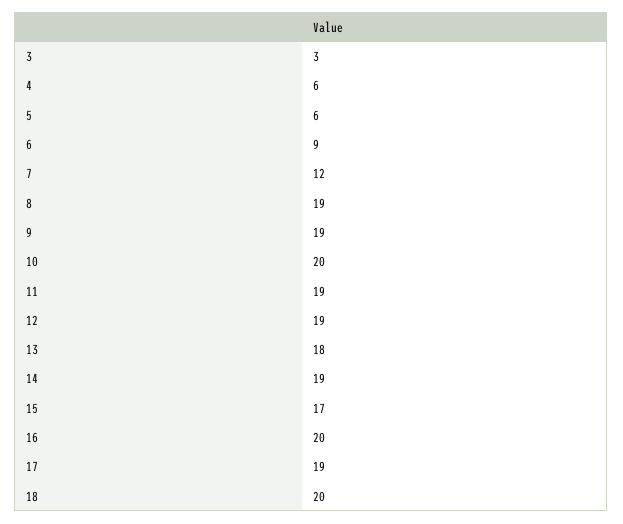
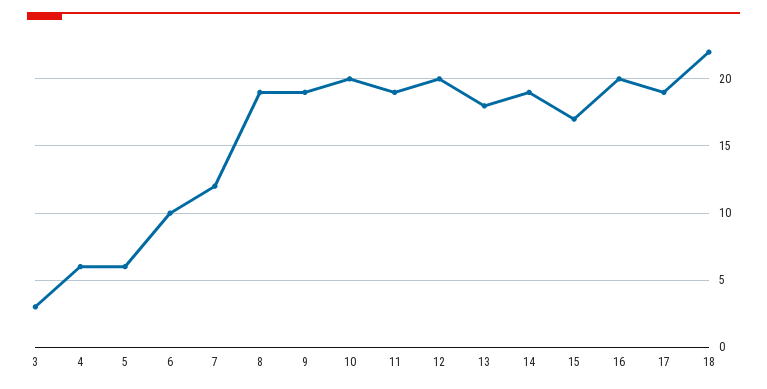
  {
    "3": 3,
    "4": 6,
    "5": 6,
-   "6": 9,
+   "6": 10,
    "7": 12,
    "8": 19,
    "9": 19,
    "10": 20,
    "11": 19,
-   "12": 19,
+   "12": 20,
    "13": 18,
    "14": 19,
    "15": 17,
    "16": 20,
    "17": 19,
-   "18": 20
+   "18": 22
  }

